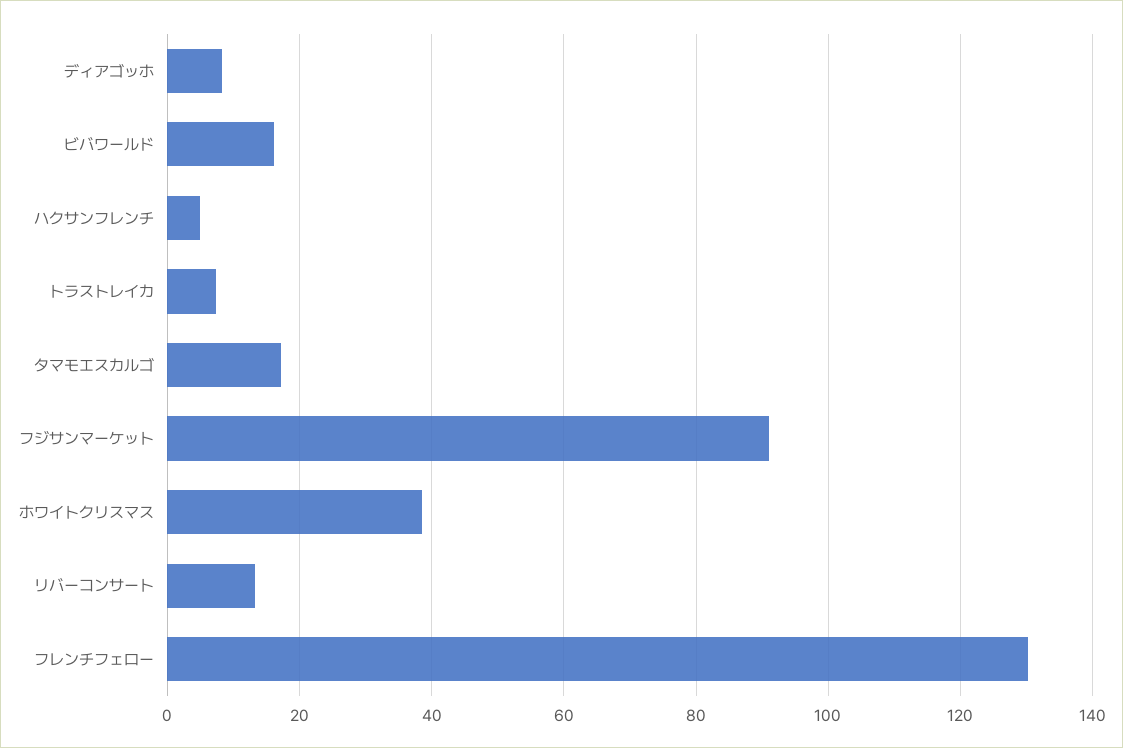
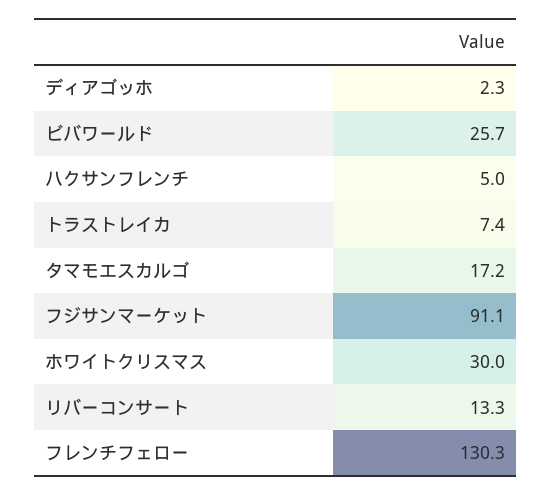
  {
-   "ディアゴッホ": 8,
+   "ディアゴッホ": 2.3,
-   "ビバワールド": 16,
+   "ビバワールド": 25.7,
    "ハクサンフレンチ": 5,
    "トラストレイカ": 7.4,
    "タマモエスカルゴ": 17.2,
    "フジサンマーケット": 91.1,
-   "ホワイトクリスマス": 38,
+   "ホワイトクリスマス": 30,
    "リバーコンサート": 13.3,
    "フレンチフェロー": 130.3
  }

